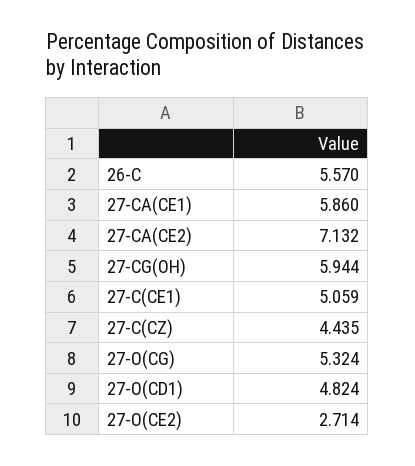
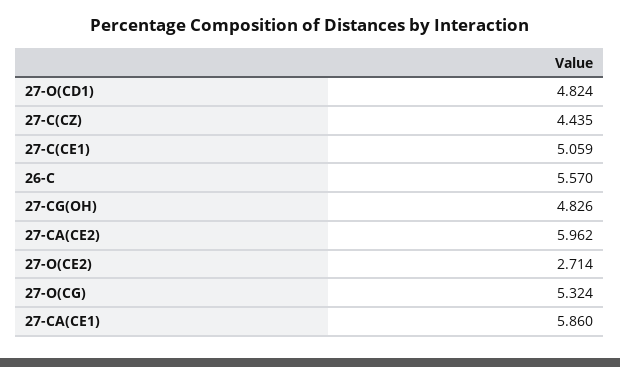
  {
    "26-C": 5.57,
    "27-CA(CE1)": 5.86,
-   "27-CA(CE2)": 7.132,
+   "27-CA(CE2)": 5.962,
-   "27-CG(OH)": 5.944,
+   "27-CG(OH)": 4.826,
    "27-C(CE1)": 5.059,
    "27-C(CZ)": 4.435,
    "27-O(CG)": 5.324,
    "27-O(CD1)": 4.824,
    "27-O(CE2)": 2.714
  }

